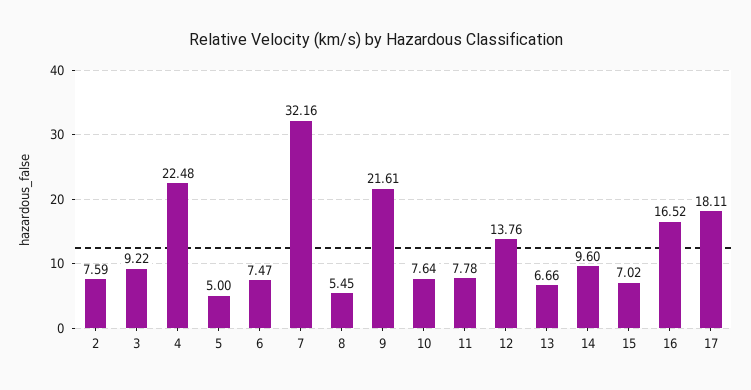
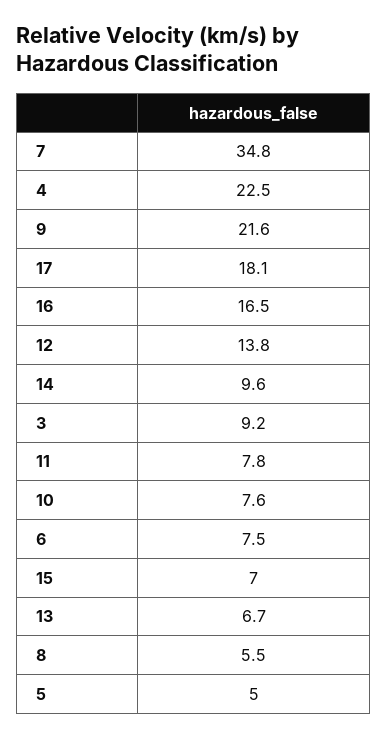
  {
-   "2": 7.59,
    "3": 9.22,
    "4": 22.48,
    "5": 5,
    "6": 7.47,
-   "7": 32.16,
+   "7": 34.8,
    "8": 5.45,
    "9": 21.61,
    "10": 7.64,
    "11": 7.78,
    "12": 13.76,
    "13": 6.66,
    "14": 9.6,
    "15": 7.02,
    "16": 16.52,
    "17": 18.11
  }

